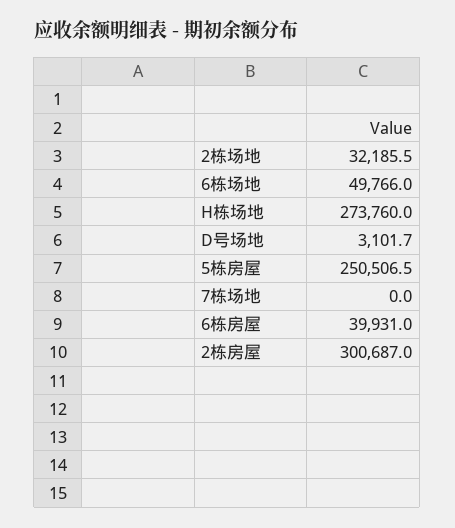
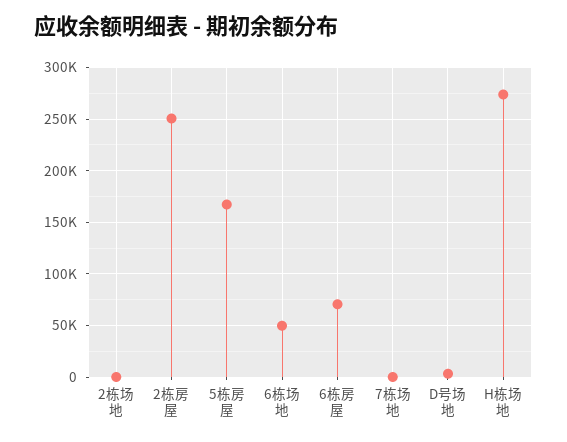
  {
-   "2栋场地": 32185.5,
+   "2栋场地": 0,
    "6栋场地": 49766,
    "H栋场地": 273760,
    "D号场地": 3101.7,
-   "5栋房屋": 250506.5,
+   "5栋房屋": 170000,
    "7栋场地": 0,
-   "6栋房屋": 39931,
+   "6栋房屋": 70000,
-   "2栋房屋": 300687
+   "2栋房屋": 250000
  }

